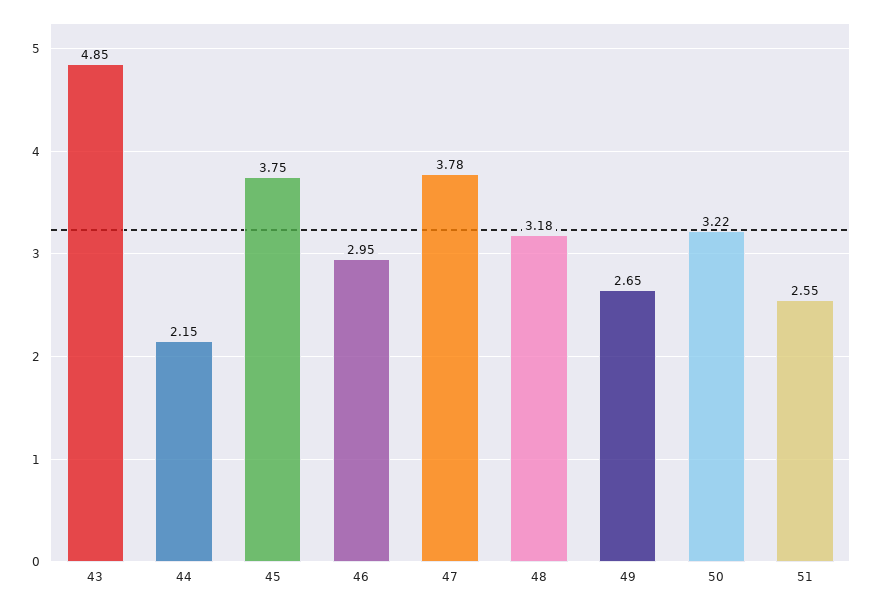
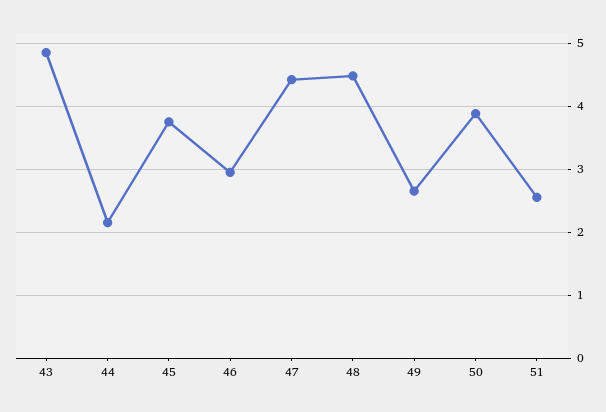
  {
    "43": 4.85,
    "44": 2.15,
    "45": 3.75,
    "46": 2.95,
-   "47": 3.78,
+   "47": 4.4,
-   "48": 3.18,
+   "48": 4.5,
    "49": 2.65,
-   "50": 3.22,
+   "50": 3.9,
    "51": 2.55
  }

